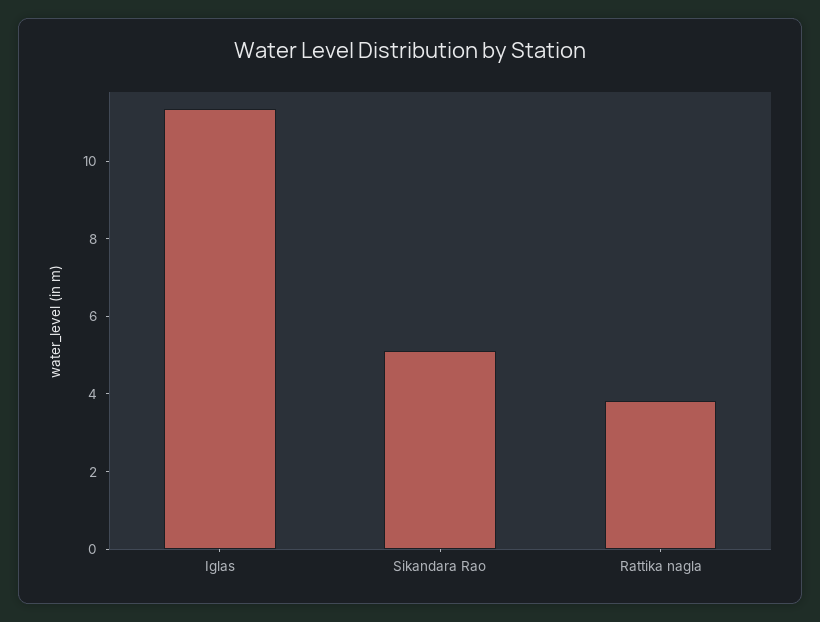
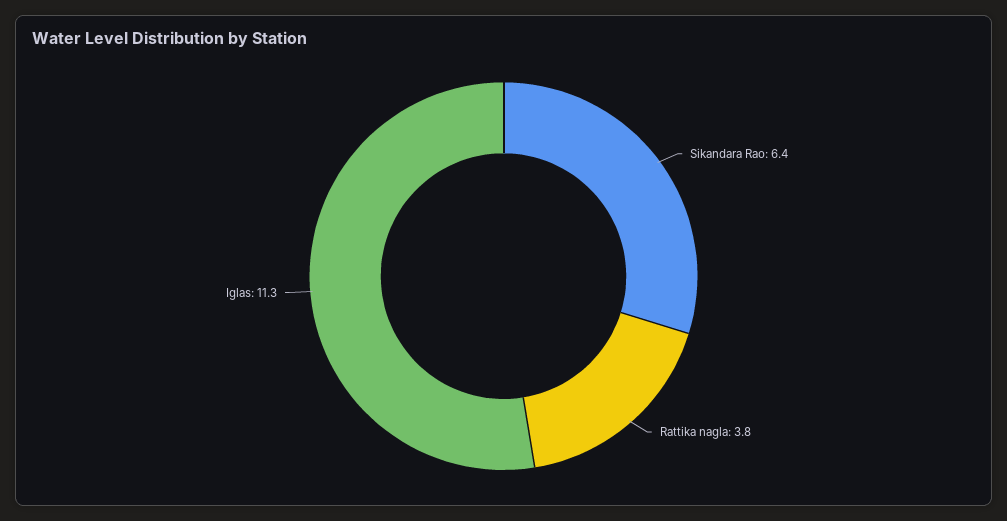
  {
    "Iglas": 11.3,
-   "Sikandara Rao": 5,
+   "Sikandara Rao": 6.4,
    "Rattika nagla": 3.8
  }

